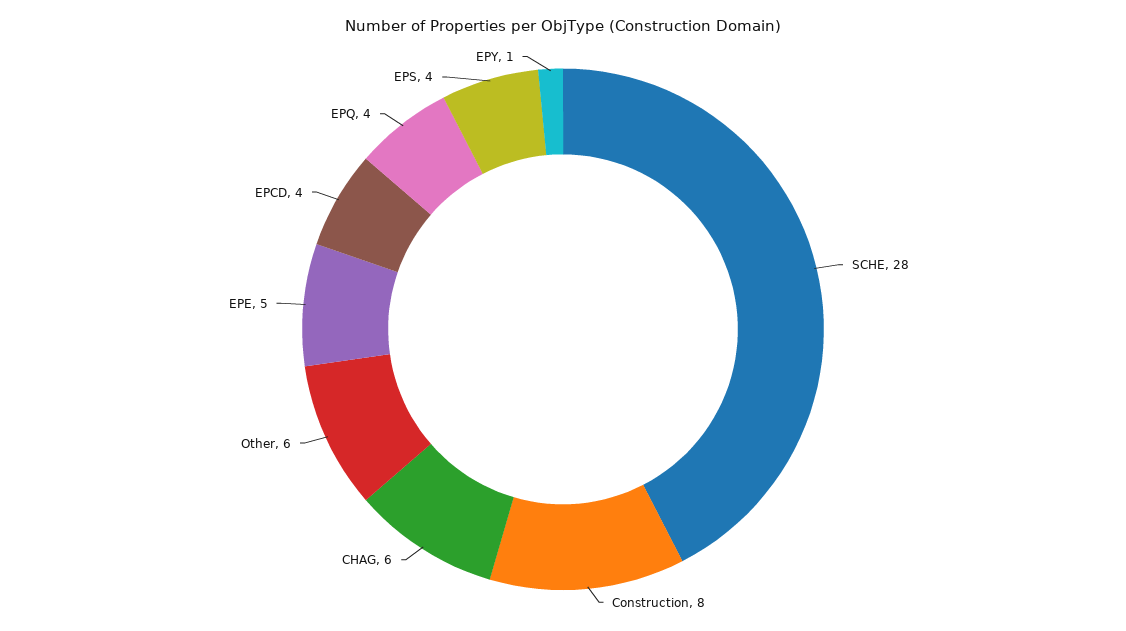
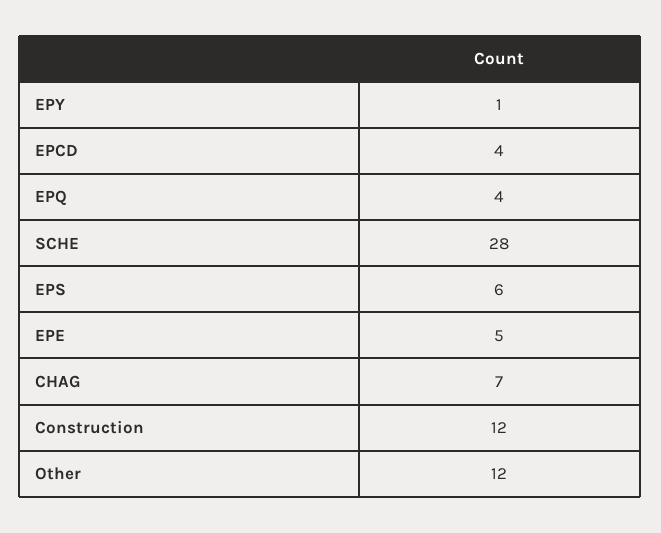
  {
    "SCHE": 28,
-   "Construction": 8,
+   "Construction": 12,
-   "CHAG": 6,
+   "CHAG": 7,
-   "Other": 6,
+   "Other": 12,
    "EPE": 5,
    "EPCD": 4,
    "EPQ": 4,
-   "EPS": 4,
+   "EPS": 6,
    "EPY": 1
  }

